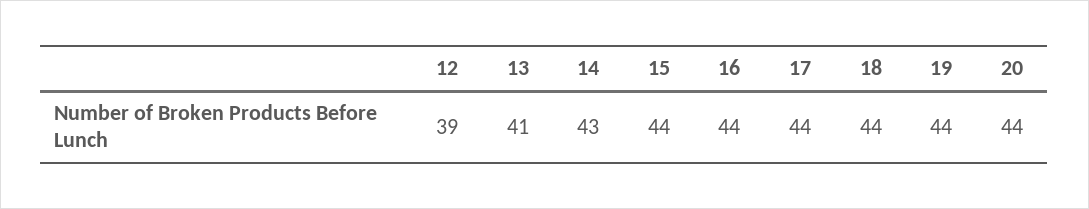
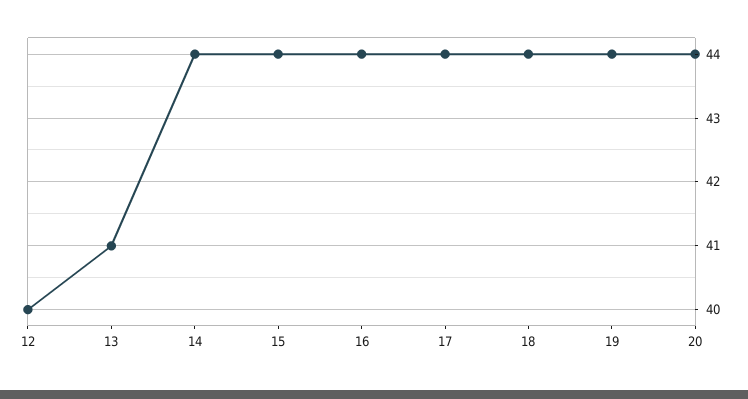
  {
-   "12": 39,
+   "12": 40,
    "13": 41,
-   "14": 43,
+   "14": 44,
    "15": 44,
    "16": 44,
    "17": 44,
    "18": 44,
    "19": 44,
    "20": 44
  }

